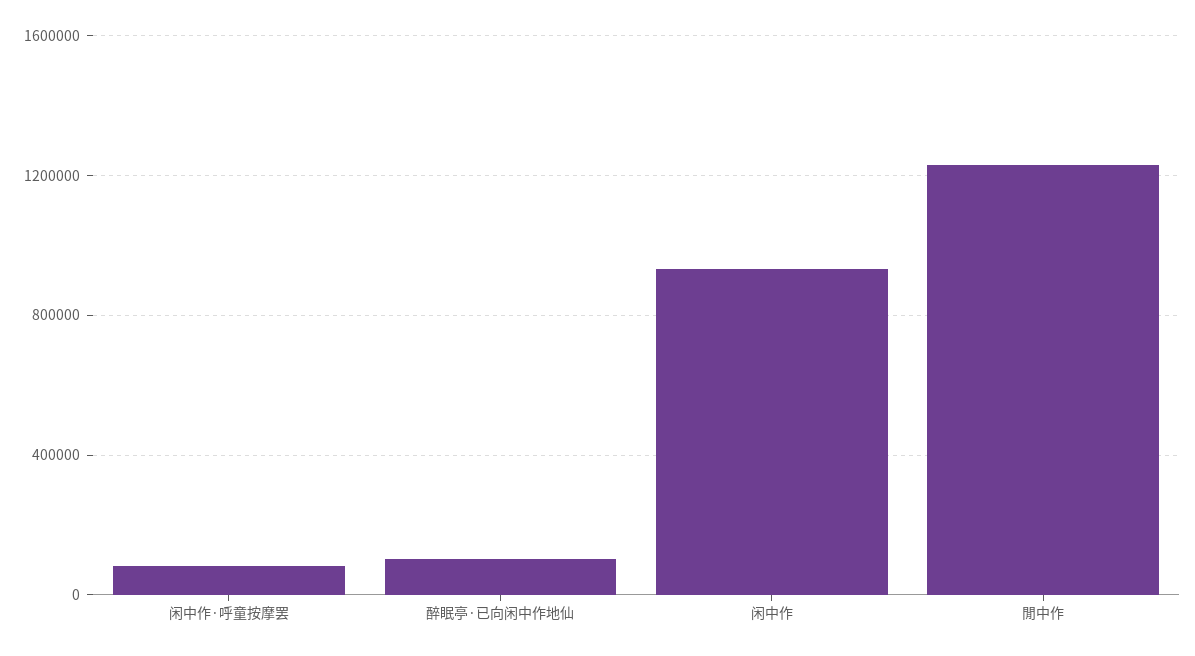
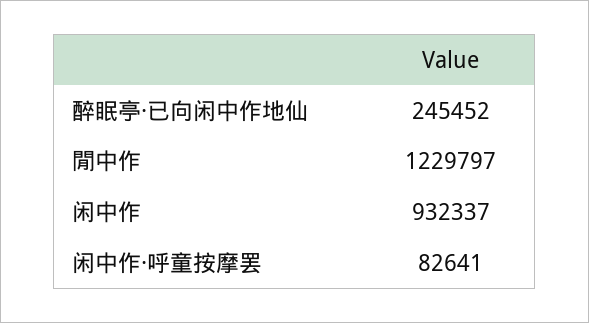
  {
    "闲中作·呼童按摩罢": 82641,
-   "醉眠亭·已向闲中作地仙": 100000,
+   "醉眠亭·已向闲中作地仙": 245452,
    "闲中作": 932337,
    "閒中作": 1229797
  }

